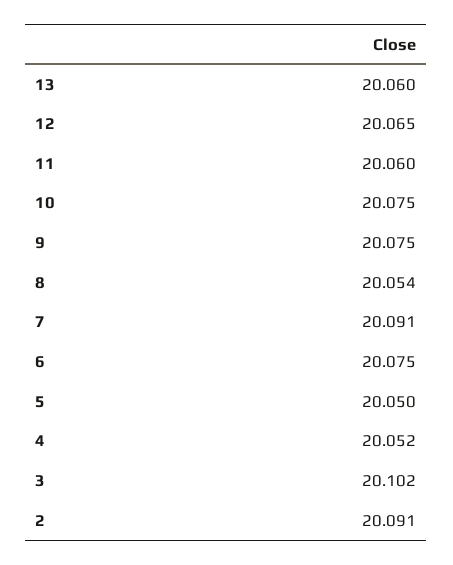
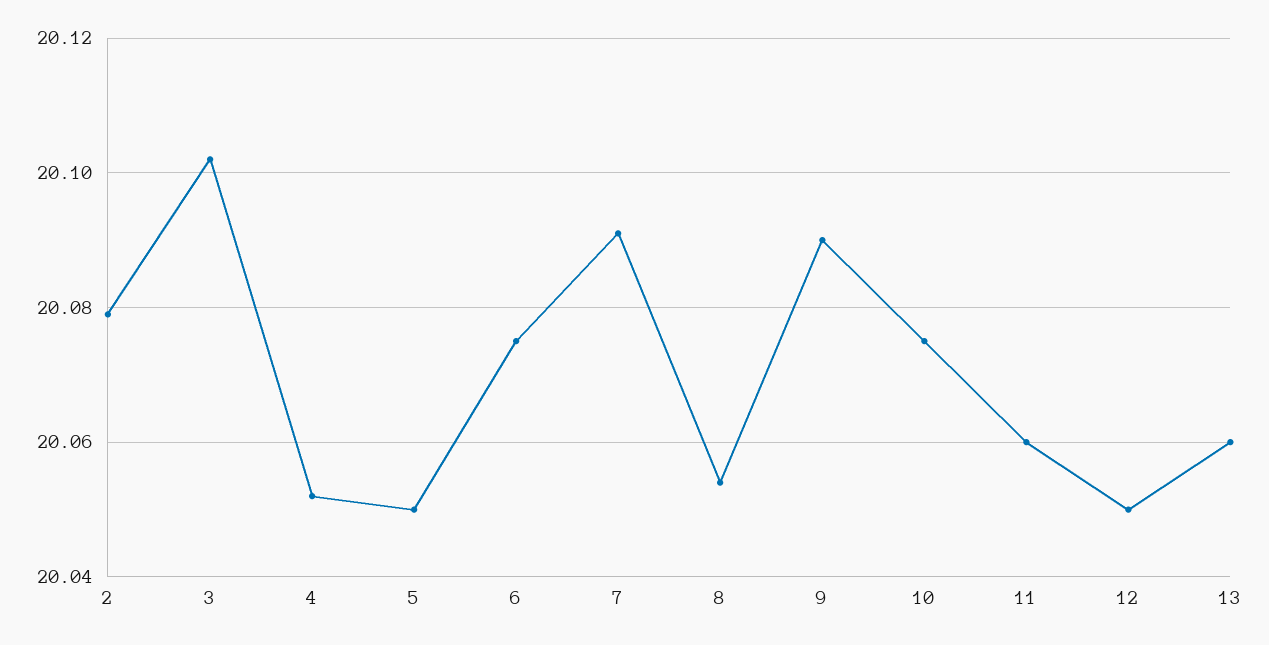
  {
    "13": 20.06,
-   "12": 20.065,
+   "12": 20.05,
    "11": 20.06,
    "10": 20.075,
-   "9": 20.075,
+   "9": 20.09,
    "8": 20.054,
    "7": 20.091,
    "6": 20.075,
    "5": 20.05,
    "4": 20.052,
    "3": 20.102,
-   "2": 20.091
+   "2": 20.08
  }

